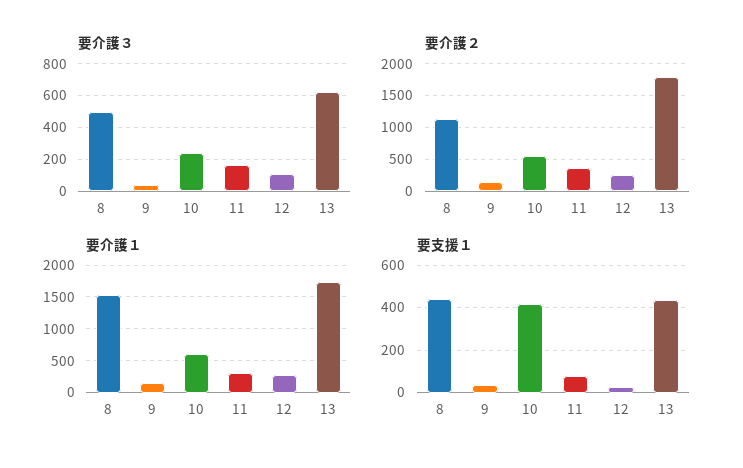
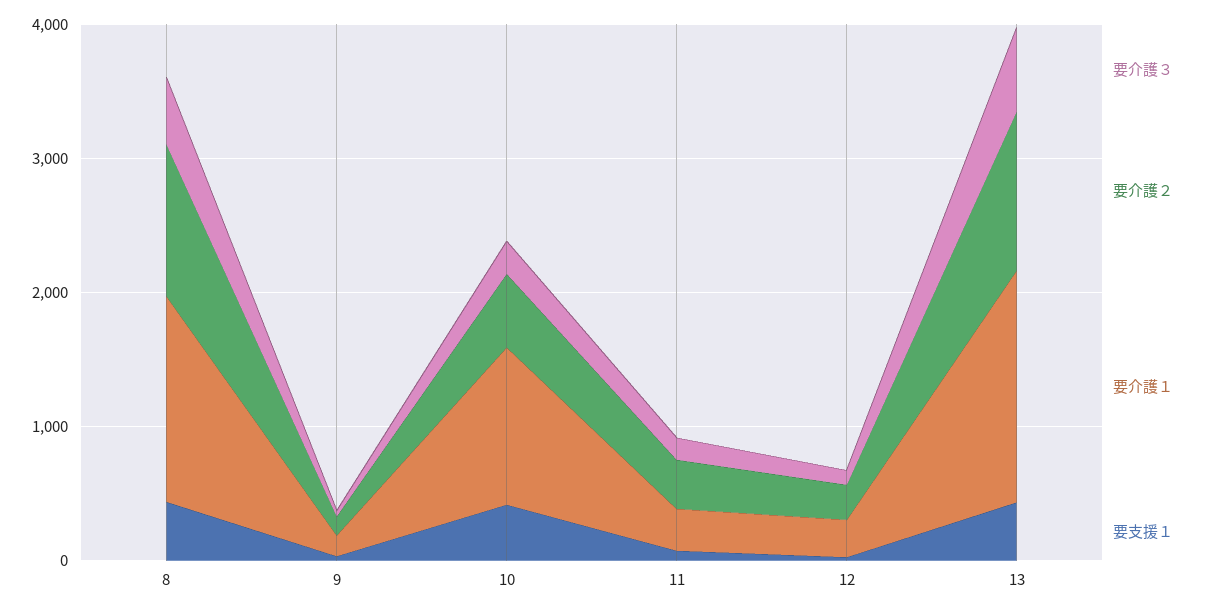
  {
    "要介護３": {
      "8": 500,
      "9": 50,
      "10": 250,
      "11": 150,
      "12": 100,
      "13": 600
    },
    "要介護２": {
      "8": 1100,
      "9": 100,
      "10": 600,
      "11": 400,
      "12": 300,
-     "13": 1800
+     "13": 1200
    },
    "要介護１": {
      "8": 1500,
      "9": 200,
-     "10": 600,
+     "10": 1200,
      "11": 300,
      "12": 300,
      "13": 1700
    },
    "要支援１": {
      "8": 450,
      "9": 50,
      "10": 400,
      "11": 100,
      "12": 50,
      "13": 450
    }
  }

